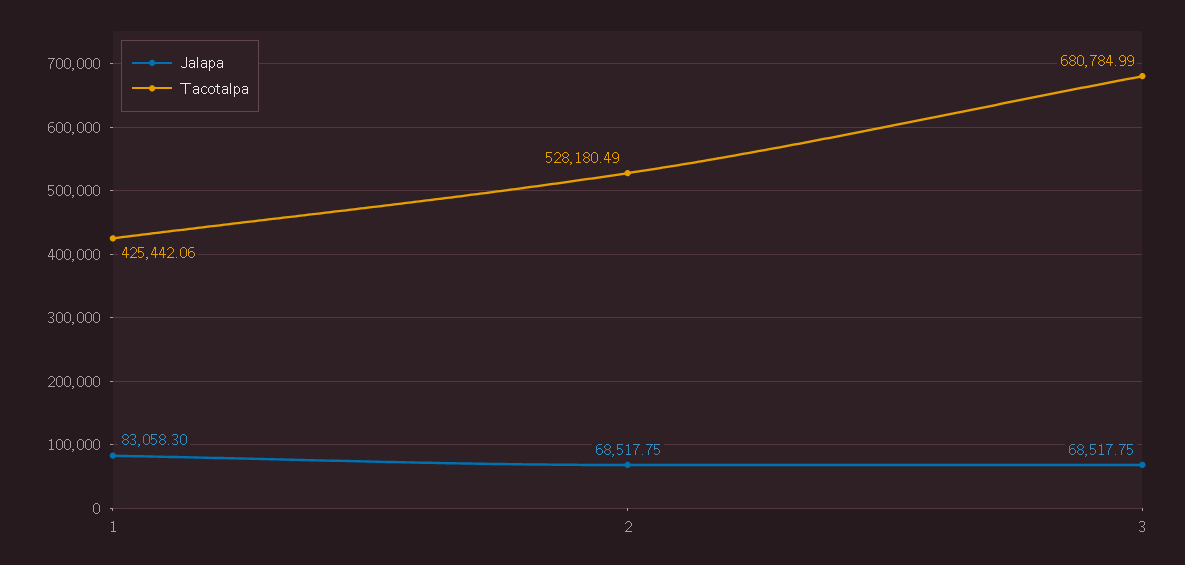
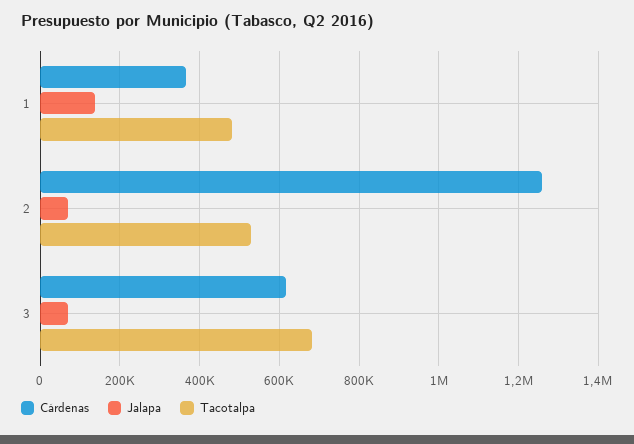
  {
    "Jalapa": {
-     "1": 83058.3,
+     "1": 140000,
      "2": 68517.75,
      "3": 68517.75
    },
    "Tacotalpa": {
-     "1": 425442.06,
+     "1": 480000,
      "2": 528180.49,
      "3": 680784.99
-   }
+   },
+   "Cárdenas": {
+     "1": 360000,
+     "2": 1260000,
+     "3": 620000
+   }
  }

